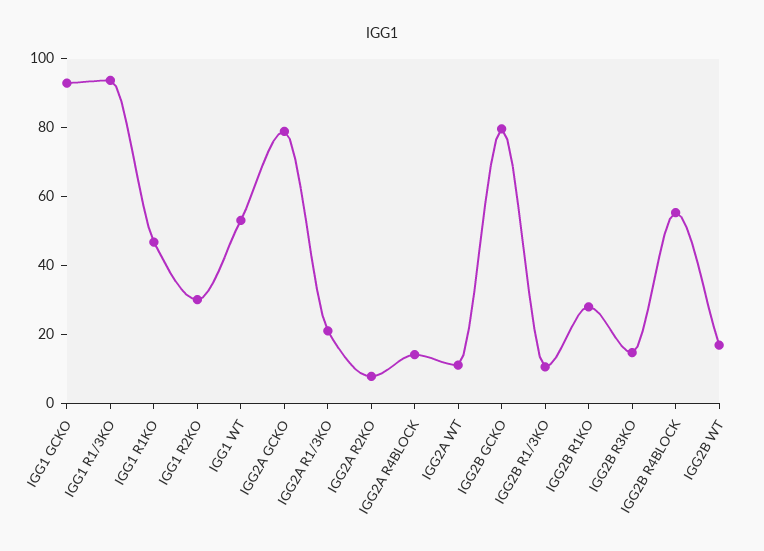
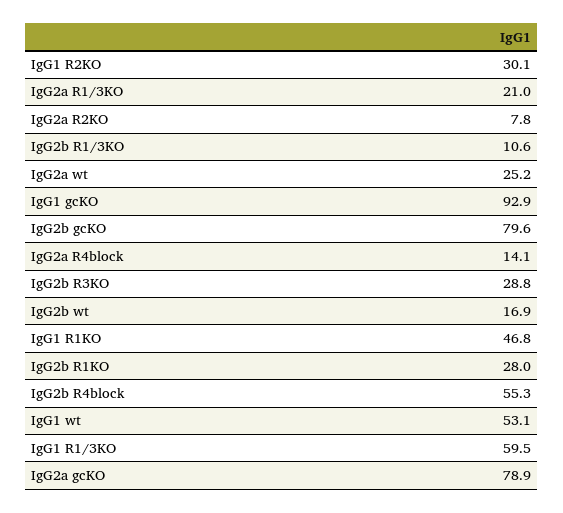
  {
    "IGG1 GCKO": 92.9,
-   "IGG1 R1/3KO": 95,
+   "IGG1 R1/3KO": 59.5,
    "IGG1 R1KO": 46.8,
    "IGG1 R2KO": 30.1,
    "IGG1 WT": 53.1,
    "IGG2A GCKO": 78.9,
    "IGG2A R1/3KO": 21,
    "IGG2A R2KO": 7.8,
    "IGG2A R4BLOCK": 14.1,
-   "IGG2A WT": 10,
+   "IGG2A WT": 25.2,
    "IGG2B GCKO": 79.6,
    "IGG2B R1/3KO": 10.6,
    "IGG2B R1KO": 28,
-   "IGG2B R3KO": 15,
+   "IGG2B R3KO": 28.8,
    "IGG2B R4BLOCK": 55.3,
    "IGG2B WT": 16.9
  }

